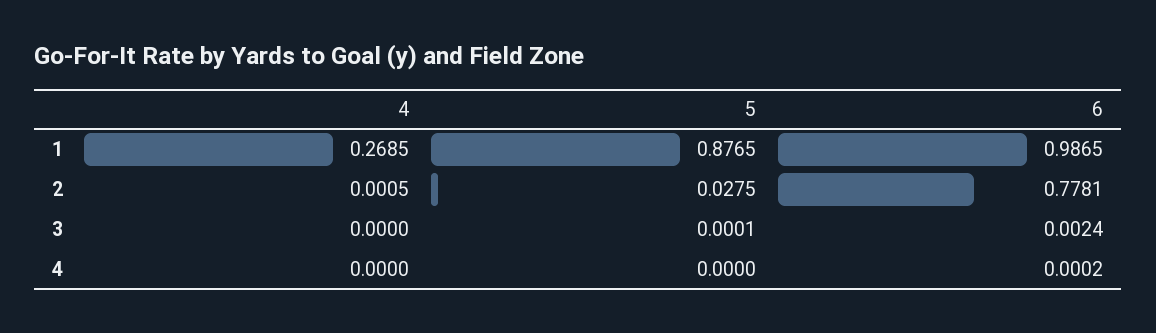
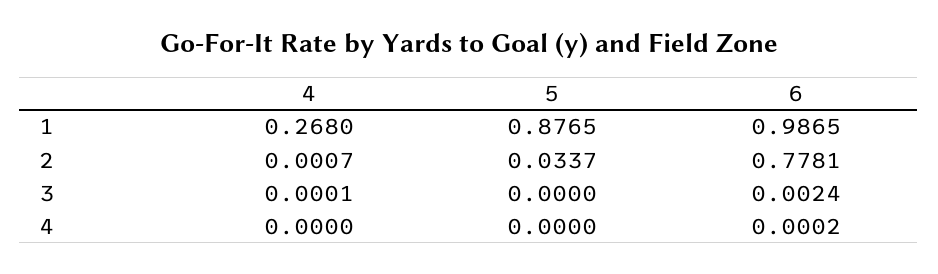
  {
    "4": {
-     "1": 0.2685,
+     "1": 0.268,
-     "2": 0.0005,
+     "2": 0.0007,
-     "3": 0,
+     "3": 0.0001,
      "4": 0
    },
    "5": {
      "1": 0.8765,
-     "2": 0.0275,
+     "2": 0.0337,
-     "3": 0.0001,
+     "3": 0,
      "4": 0
    },
    "6": {
      "1": 0.9865,
      "2": 0.7781,
      "3": 0.0024,
      "4": 0.0002
    }
  }

